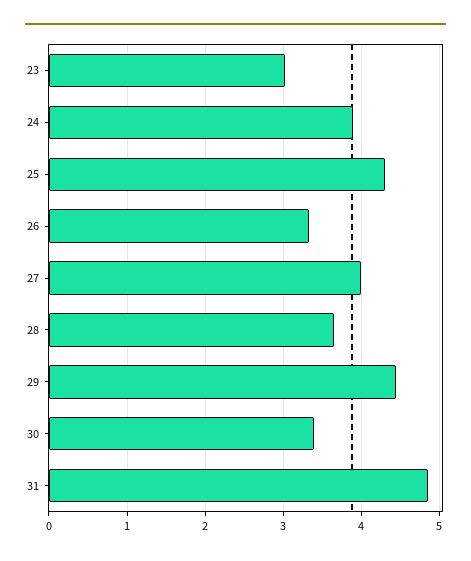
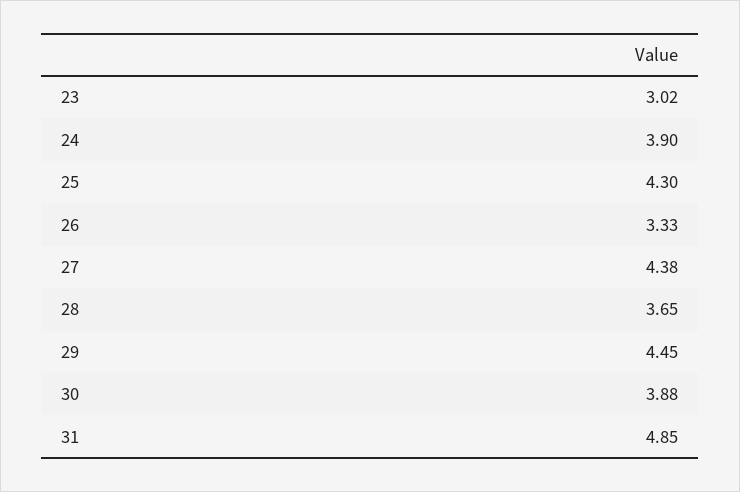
  {
    "23": 3.02,
    "24": 3.9,
    "25": 4.3,
    "26": 3.33,
-   "27": 4,
+   "27": 4.38,
    "28": 3.65,
    "29": 4.45,
-   "30": 3.4,
+   "30": 3.88,
    "31": 4.85
  }

